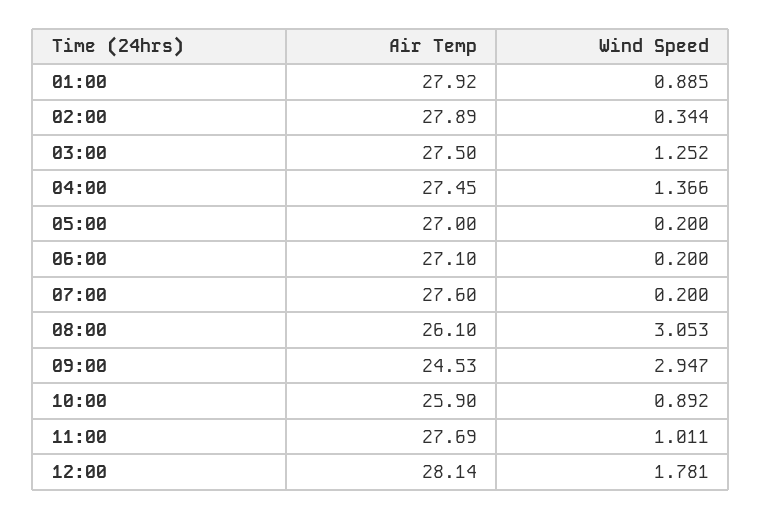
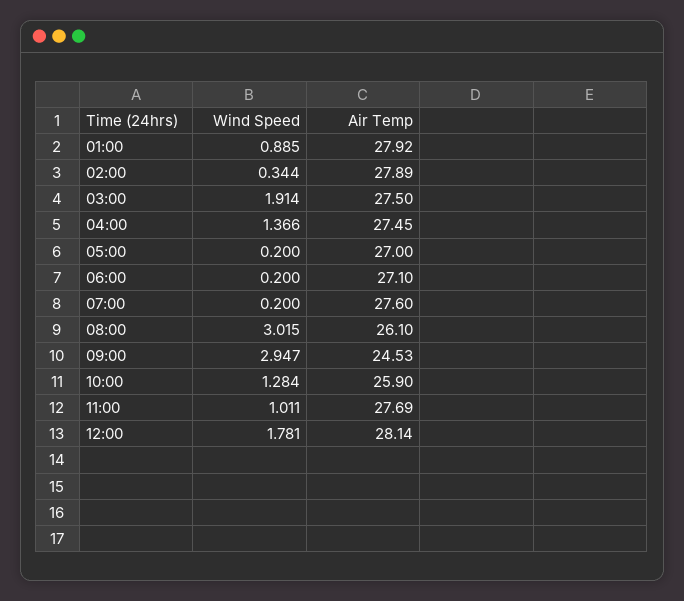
  {
    "Air Temp": {
      "01:00": 27.92,
      "02:00": 27.89,
      "03:00": 27.5,
      "04:00": 27.45,
      "05:00": 27,
      "06:00": 27.1,
      "07:00": 27.6,
      "08:00": 26.1,
      "09:00": 24.53,
      "10:00": 25.9,
      "11:00": 27.69,
      "12:00": 28.14
    },
    "Wind Speed": {
      "01:00": 0.885,
      "02:00": 0.344,
-     "03:00": 1.252,
+     "03:00": 1.914,
      "04:00": 1.366,
      "05:00": 0.2,
      "06:00": 0.2,
      "07:00": 0.2,
-     "08:00": 3.053,
+     "08:00": 3.015,
      "09:00": 2.947,
-     "10:00": 0.892,
+     "10:00": 1.284,
      "11:00": 1.011,
      "12:00": 1.781
    }
  }

